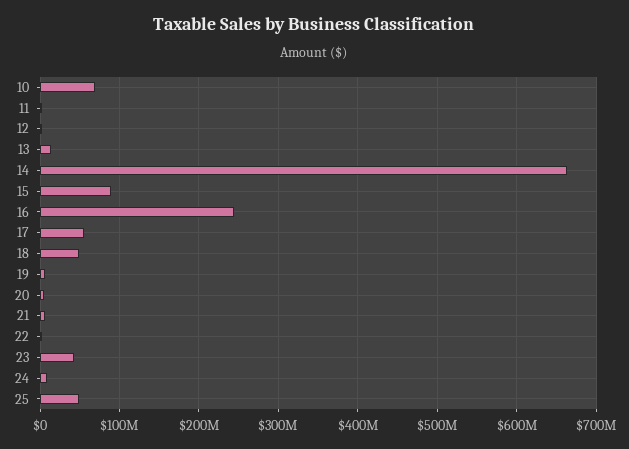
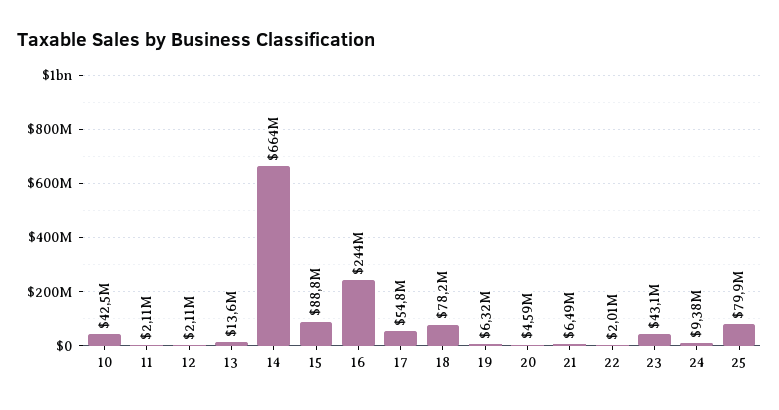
  {
-   "10": 70000000,
+   "10": 42500000,
    "11": 2110000,
    "12": 2110000,
    "13": 13600000,
    "14": 664000000,
    "15": 88800000,
    "16": 244000000,
    "17": 54800000,
-   "18": 50000000,
+   "18": 78200000,
    "19": 6320000,
    "20": 4590000,
    "21": 6490000,
    "22": 2010000,
    "23": 43100000,
    "24": 9380000,
-   "25": 50000000
+   "25": 79900000
  }

